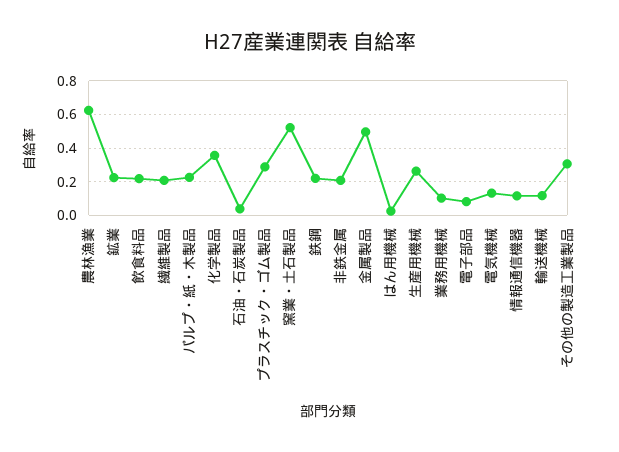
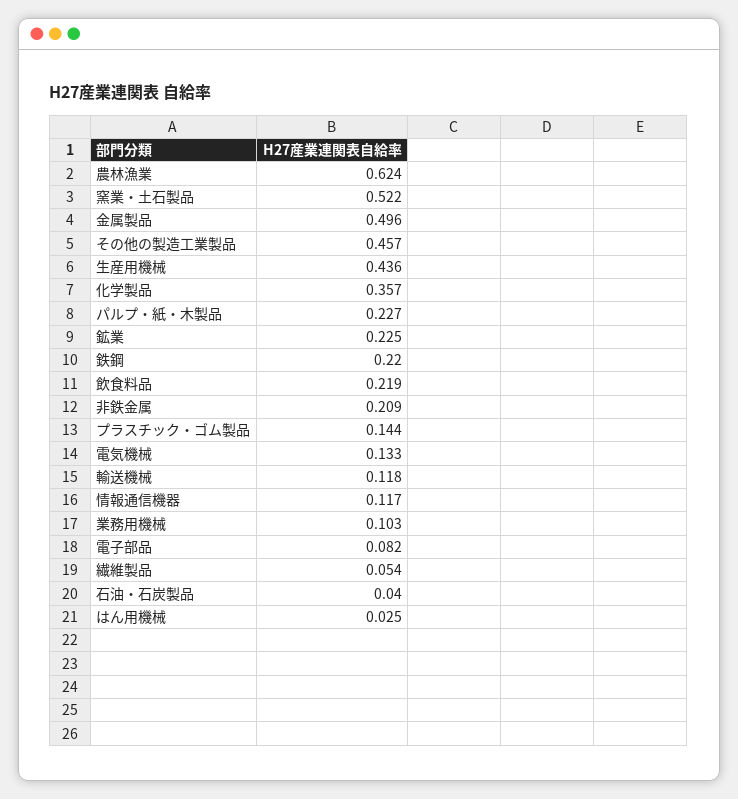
  {
    "農林漁業": 0.624,
    "鉱業": 0.225,
    "飲食料品": 0.219,
-   "繊維製品": 0.2,
+   "繊維製品": 0.054,
    "パルプ・紙・木製品": 0.227,
    "化学製品": 0.357,
    "石油・石炭製品": 0.04,
-   "プラスチック・ゴム製品": 0.3,
+   "プラスチック・ゴム製品": 0.144,
    "窯業・土石製品": 0.522,
    "鉄鋼": 0.22,
    "非鉄金属": 0.209,
    "金属製品": 0.496,
    "はん用機械": 0.025,
-   "生産用機械": 0.25,
+   "生産用機械": 0.436,
    "業務用機械": 0.103,
    "電子部品": 0.082,
    "電気機械": 0.133,
    "情報通信機器": 0.117,
    "輸送機械": 0.118,
-   "その他の製造工業製品": 0.3
+   "その他の製造工業製品": 0.457
  }

